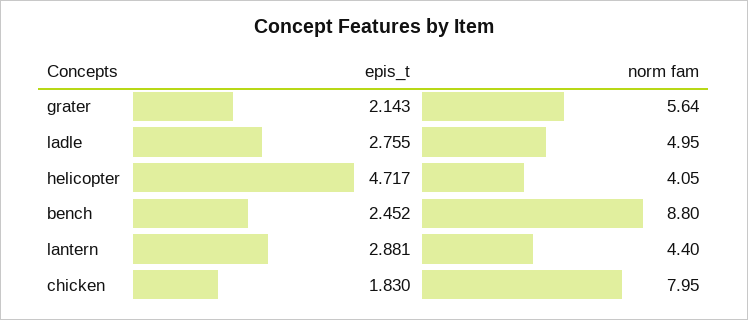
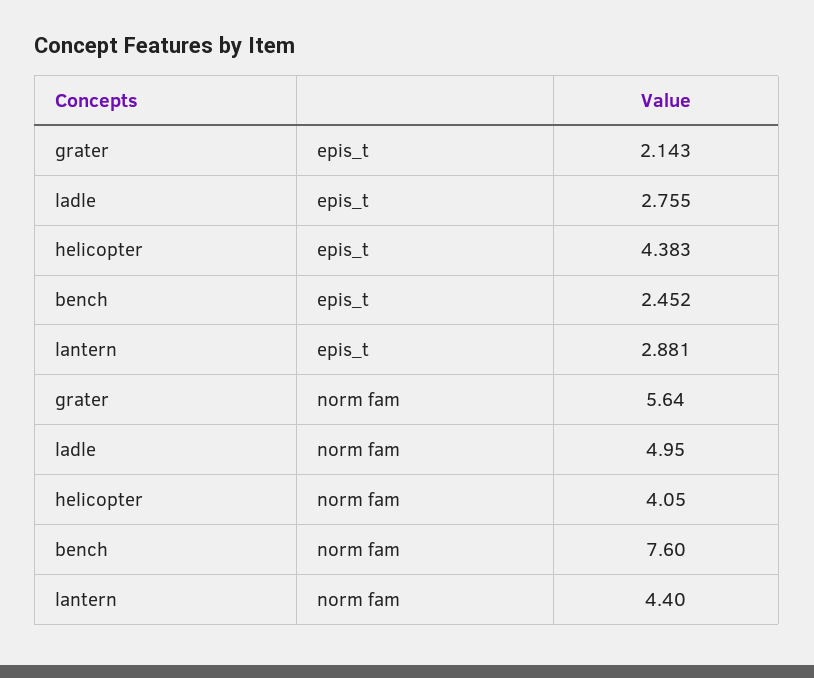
  {
    "epis_t": {
      "grater": 2.143,
      "ladle": 2.755,
-     "helicopter": 4.717,
+     "helicopter": 4.383,
      "bench": 2.452,
-     "lantern": 2.881,
+     "lantern": 2.881
-     "chicken": 1.83
    },
    "norm fam": {
      "grater": 5.64,
      "ladle": 4.95,
      "helicopter": 4.05,
-     "bench": 8.8,
+     "bench": 7.6,
-     "lantern": 4.4,
+     "lantern": 4.4
-     "chicken": 7.95
    }
  }

